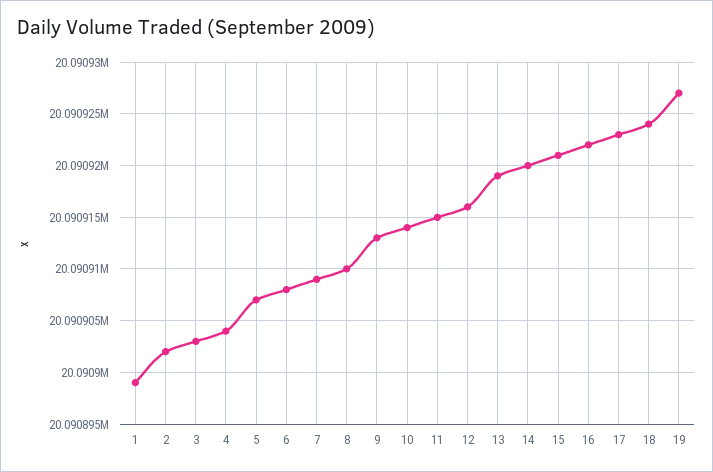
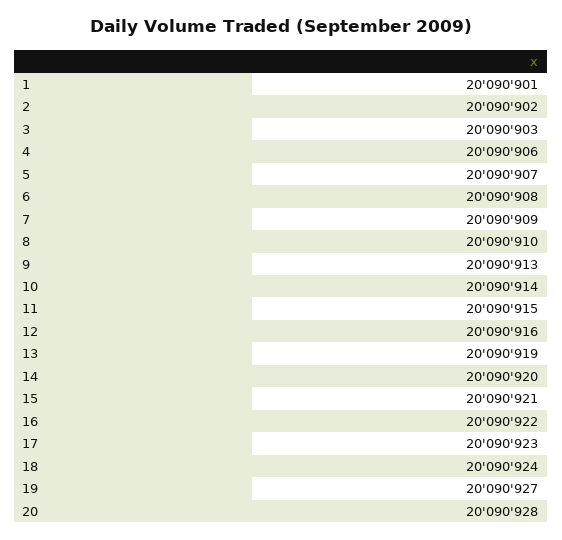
  {
-   "1": 20090899,
+   "1": 20090901,
    "2": 20090902,
    "3": 20090903,
-   "4": 20090904,
+   "4": 20090906,
    "5": 20090907,
    "6": 20090908,
    "7": 20090909,
    "8": 20090910,
    "9": 20090913,
    "10": 20090914,
    "11": 20090915,
    "12": 20090916,
    "13": 20090919,
    "14": 20090920,
    "15": 20090921,
    "16": 20090922,
    "17": 20090923,
    "18": 20090924,
-   "19": 20090927
+   "19": 20090927,
+   "20": 20090928
  }

